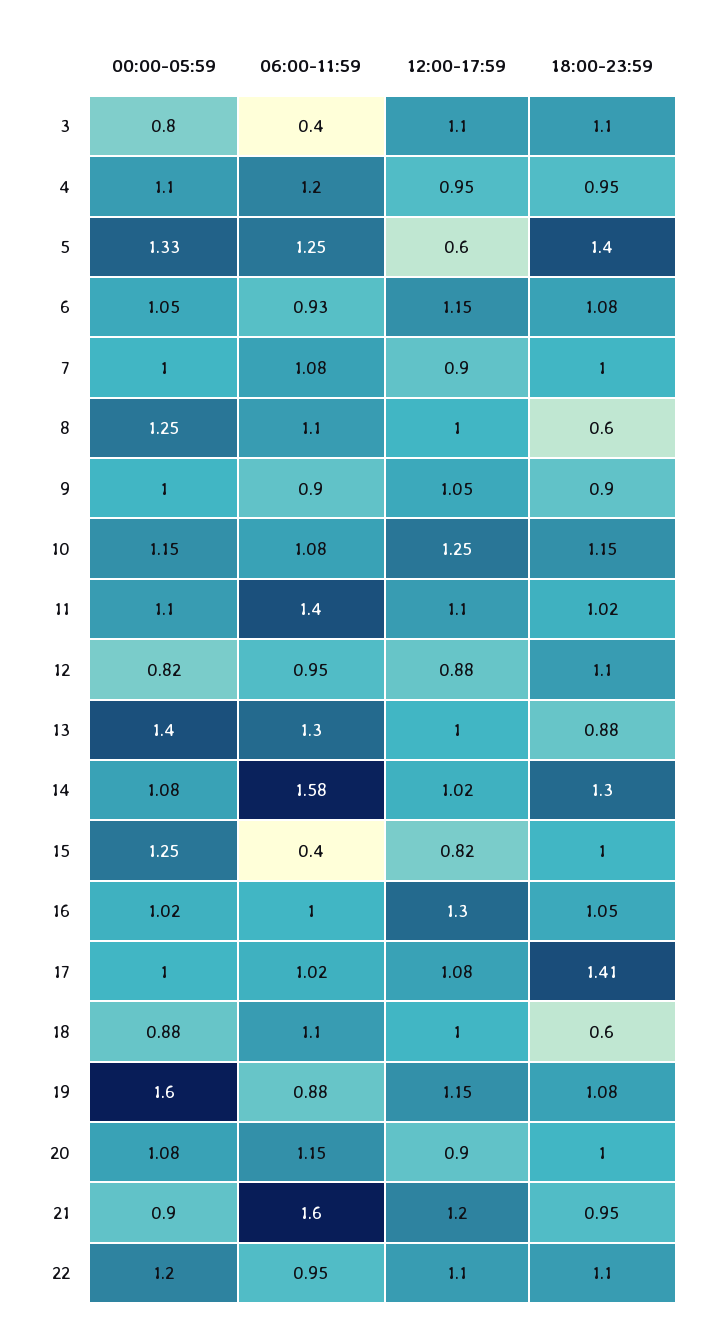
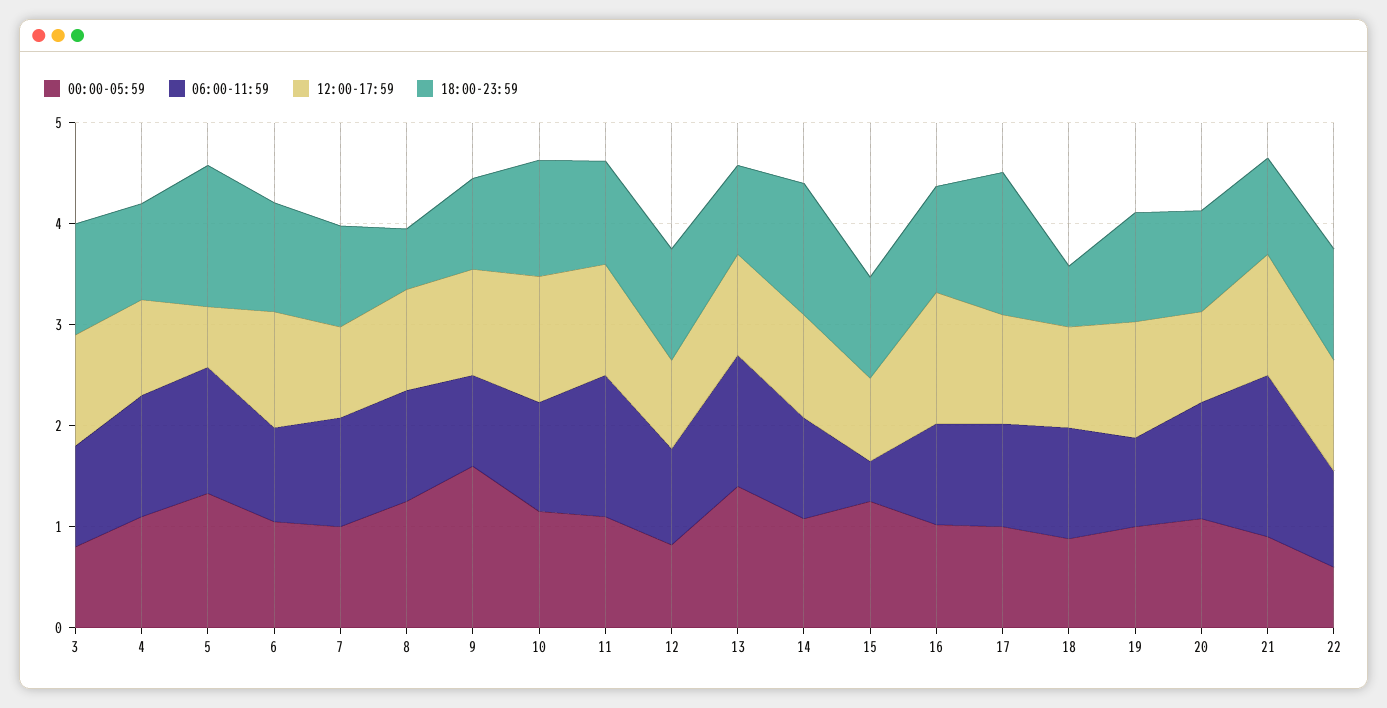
  {
    "00:00-05:59": {
      "3": 0.8,
      "4": 1.1,
      "5": 1.33,
      "6": 1.05,
      "7": 1,
      "8": 1.25,
-     "9": 1,
+     "9": 1.6,
      "10": 1.15,
      "11": 1.1,
      "12": 0.82,
      "13": 1.4,
      "14": 1.08,
      "15": 1.25,
      "16": 1.02,
      "17": 1,
      "18": 0.88,
-     "19": 1.6,
+     "19": 1,
      "20": 1.08,
      "21": 0.9,
-     "22": 1.2
+     "22": 0.6
    },
    "06:00-11:59": {
-     "3": 0.4,
+     "3": 1,
      "4": 1.2,
      "5": 1.25,
      "6": 0.93,
      "7": 1.08,
      "8": 1.1,
      "9": 0.9,
      "10": 1.08,
      "11": 1.4,
      "12": 0.95,
      "13": 1.3,
-     "14": 1.58,
+     "14": 1,
      "15": 0.4,
      "16": 1,
      "17": 1.02,
      "18": 1.1,
      "19": 0.88,
      "20": 1.15,
      "21": 1.6,
      "22": 0.95
    },
    "12:00-17:59": {
      "3": 1.1,
      "4": 0.95,
      "5": 0.6,
      "6": 1.15,
      "7": 0.9,
      "8": 1,
      "9": 1.05,
      "10": 1.25,
      "11": 1.1,
      "12": 0.88,
      "13": 1,
      "14": 1.02,
      "15": 0.82,
      "16": 1.3,
      "17": 1.08,
      "18": 1,
      "19": 1.15,
      "20": 0.9,
      "21": 1.2,
      "22": 1.1
    },
    "18:00-23:59": {
      "3": 1.1,
      "4": 0.95,
      "5": 1.4,
      "6": 1.08,
      "7": 1,
      "8": 0.6,
      "9": 0.9,
      "10": 1.15,
      "11": 1.02,
      "12": 1.1,
      "13": 0.88,
      "14": 1.3,
      "15": 1,
      "16": 1.05,
      "17": 1.41,
      "18": 0.6,
      "19": 1.08,
      "20": 1,
      "21": 0.95,
      "22": 1.1
    }
  }

